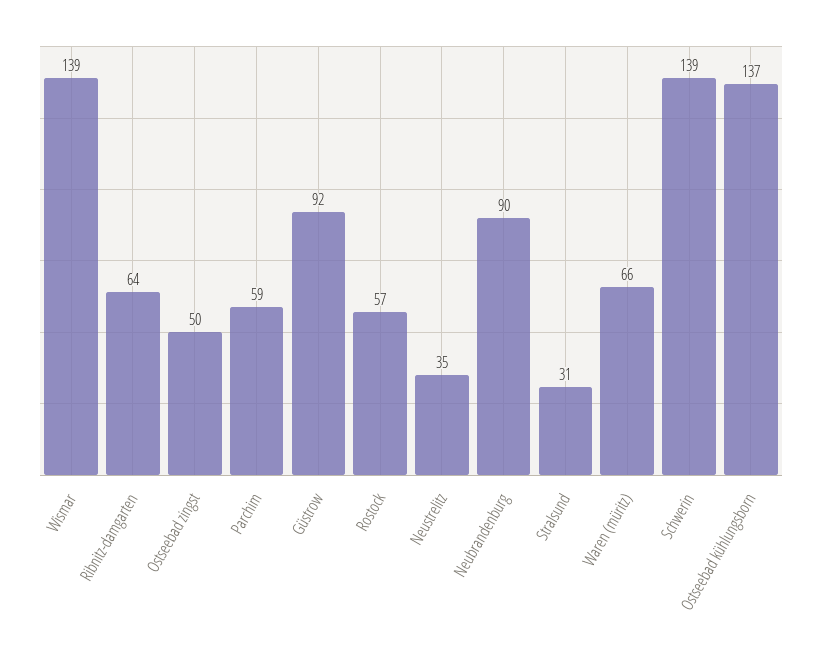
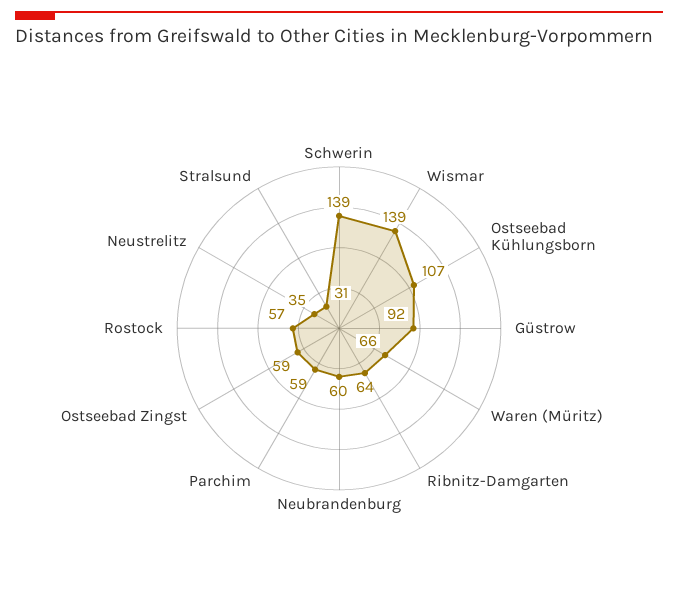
  {
    "Wismar": 139,
    "Ribnitz-damgarten": 64,
-   "Ostseebad zingst": 50,
+   "Ostseebad zingst": 59,
    "Parchim": 59,
    "Güstrow": 92,
    "Rostock": 57,
    "Neustrelitz": 35,
-   "Neubrandenburg": 90,
+   "Neubrandenburg": 60,
    "Stralsund": 31,
    "Waren (müritz)": 66,
    "Schwerin": 139,
-   "Ostseebad kühlungsborn": 137
+   "Ostseebad kühlungsborn": 107
  }

